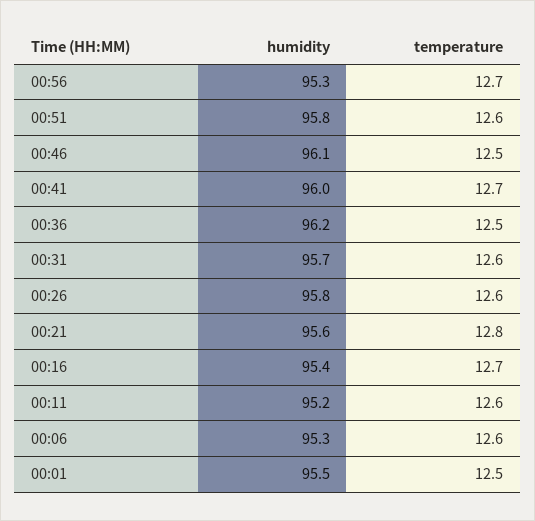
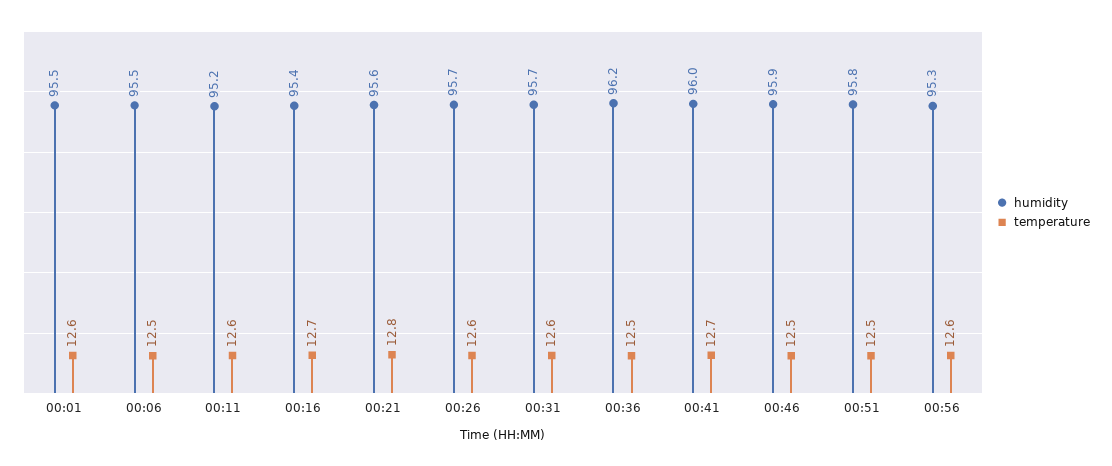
  {
    "humidity": {
      "00:56": 95.3,
      "00:51": 95.8,
-     "00:46": 96.1,
+     "00:46": 95.9,
      "00:41": 96,
      "00:36": 96.2,
      "00:31": 95.7,
-     "00:26": 95.8,
+     "00:26": 95.7,
      "00:21": 95.6,
      "00:16": 95.4,
      "00:11": 95.2,
-     "00:06": 95.3,
+     "00:06": 95.5,
      "00:01": 95.5
    },
    "temperature": {
-     "00:56": 12.7,
+     "00:56": 12.6,
-     "00:51": 12.6,
+     "00:51": 12.5,
      "00:46": 12.5,
      "00:41": 12.7,
      "00:36": 12.5,
      "00:31": 12.6,
      "00:26": 12.6,
      "00:21": 12.8,
      "00:16": 12.7,
      "00:11": 12.6,
-     "00:06": 12.6,
+     "00:06": 12.5,
-     "00:01": 12.5
+     "00:01": 12.6
    }
  }

